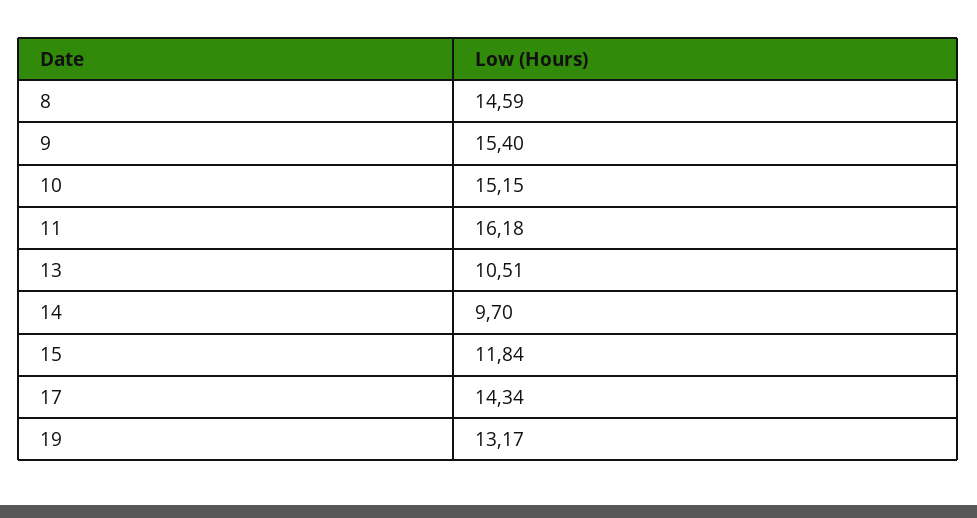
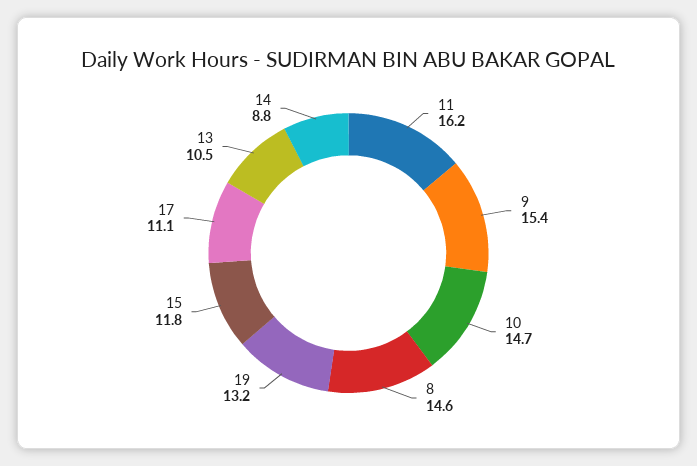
  {
    "8": 14.59,
    "9": 15.4,
-   "10": 15.15,
+   "10": 14.7,
    "11": 16.18,
    "13": 10.51,
-   "14": 9.7,
+   "14": 8.8,
    "15": 11.84,
-   "17": 14.34,
+   "17": 11.1,
    "19": 13.17
  }

